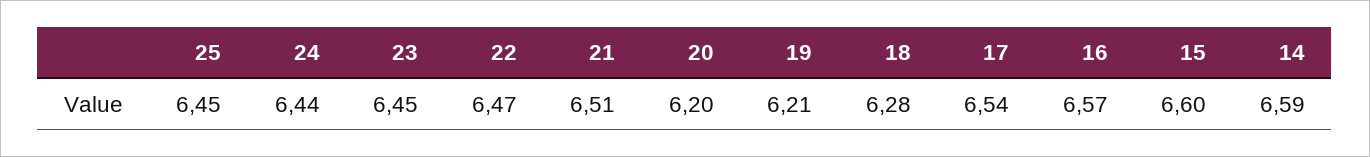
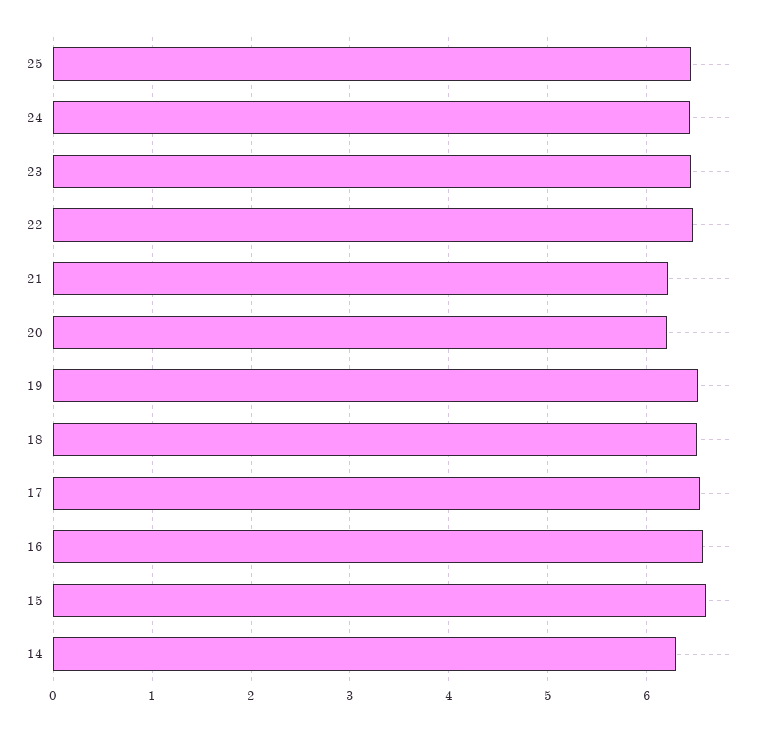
  {
    "25": 6.45,
    "24": 6.44,
    "23": 6.45,
    "22": 6.47,
-   "21": 6.51,
+   "21": 6.2,
    "20": 6.2,
-   "19": 6.21,
+   "19": 6.5,
-   "18": 6.28,
+   "18": 6.5,
    "17": 6.54,
    "16": 6.57,
    "15": 6.6,
-   "14": 6.59
+   "14": 6.3
  }

